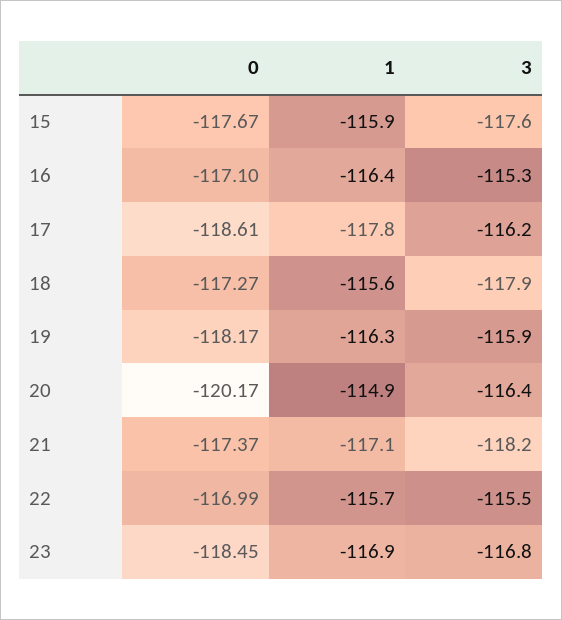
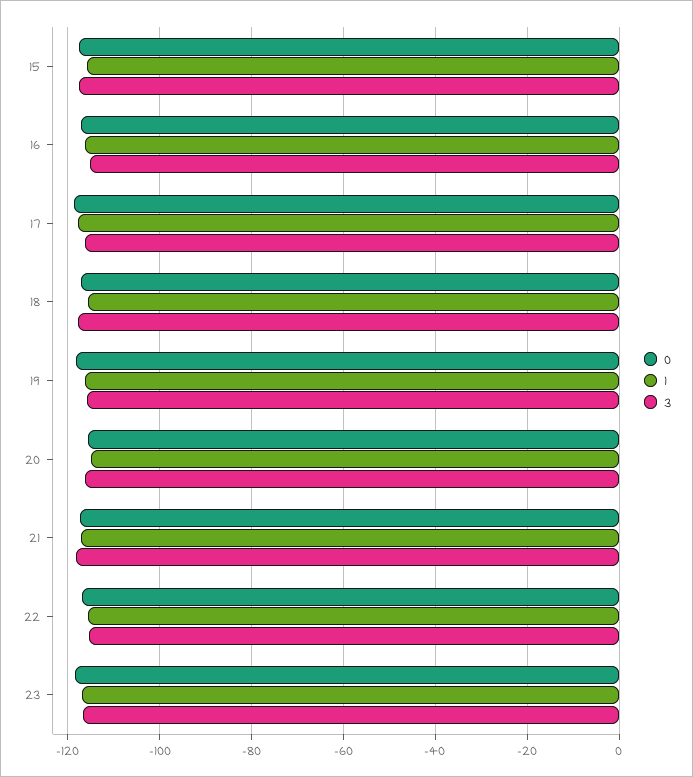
  {
    "0": {
      "15": -117.67,
      "16": -117.1,
      "17": -118.61,
      "18": -117.27,
      "19": -118.17,
-     "20": -120.17,
+     "20": -116,
      "21": -117.37,
      "22": -116.99,
      "23": -118.45
    },
    "1": {
      "15": -115.9,
      "16": -116.4,
      "17": -117.8,
      "18": -115.6,
      "19": -116.3,
      "20": -114.9,
      "21": -117.1,
      "22": -115.7,
      "23": -116.9
    },
    "3": {
      "15": -117.6,
      "16": -115.3,
      "17": -116.2,
      "18": -117.9,
      "19": -115.9,
      "20": -116.4,
      "21": -118.2,
      "22": -115.5,
      "23": -116.8
    }
  }

